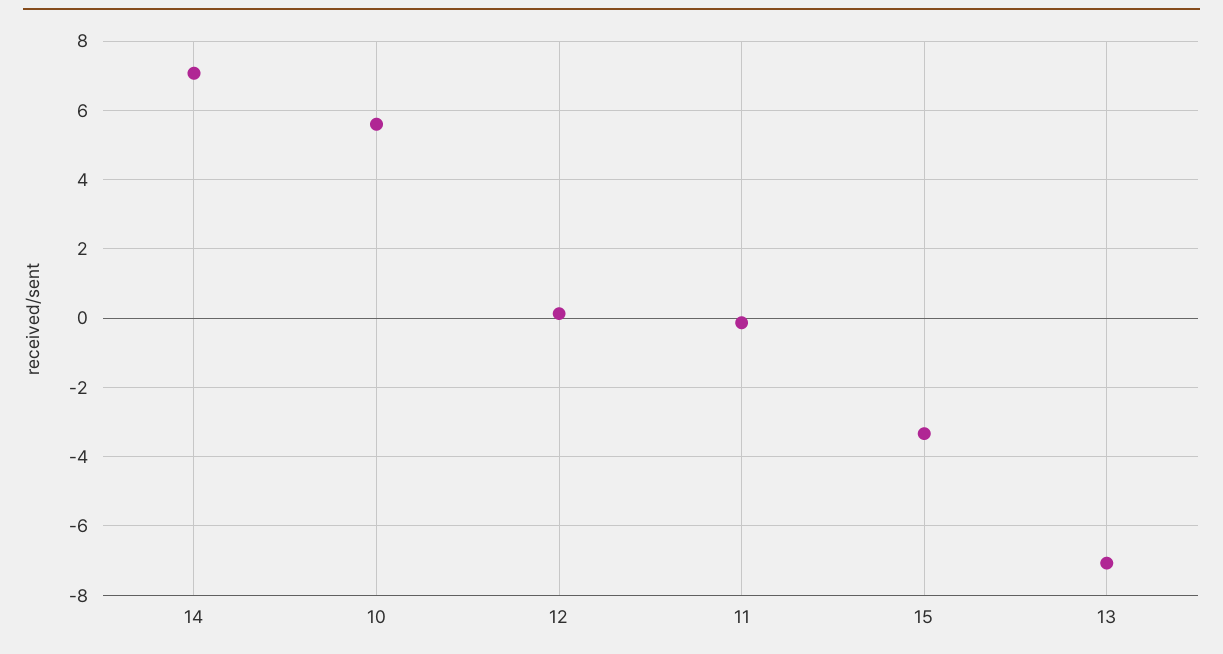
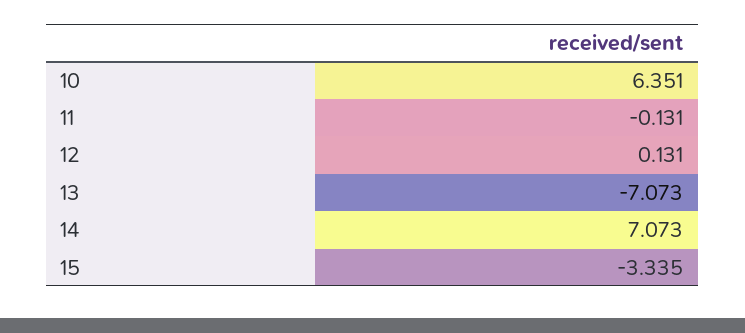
  {
    "14": 7.073,
-   "10": 5.6,
+   "10": 6.351,
    "12": 0.131,
    "11": -0.131,
    "15": -3.335,
    "13": -7.073
  }

